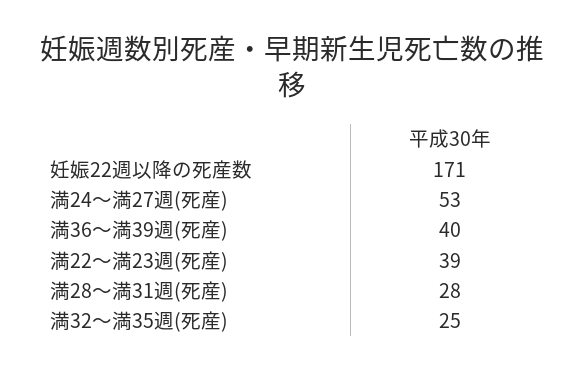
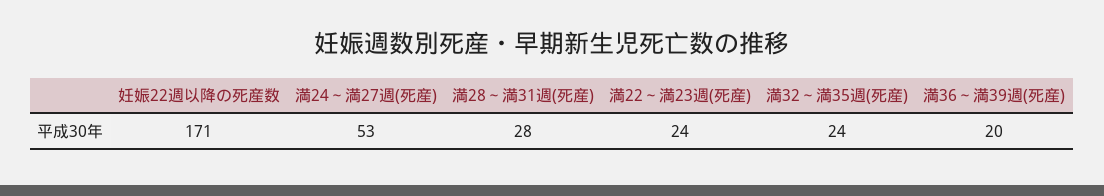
  {
    "妊娠22週以降の死産数": 171,
    "満24～満27週(死産)": 53,
-   "満36～満39週(死産)": 40,
+   "満36～満39週(死産)": 20,
-   "満22～満23週(死産)": 39,
+   "満22～満23週(死産)": 24,
    "満28～満31週(死産)": 28,
-   "満32～満35週(死産)": 25
+   "満32～満35週(死産)": 24
  }

